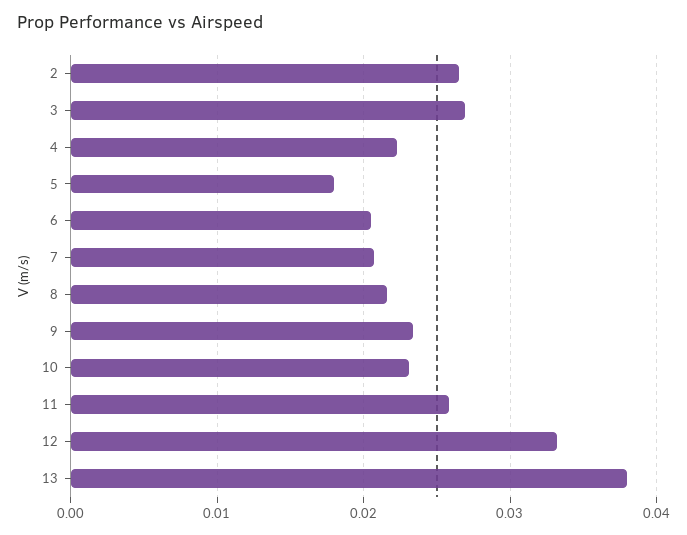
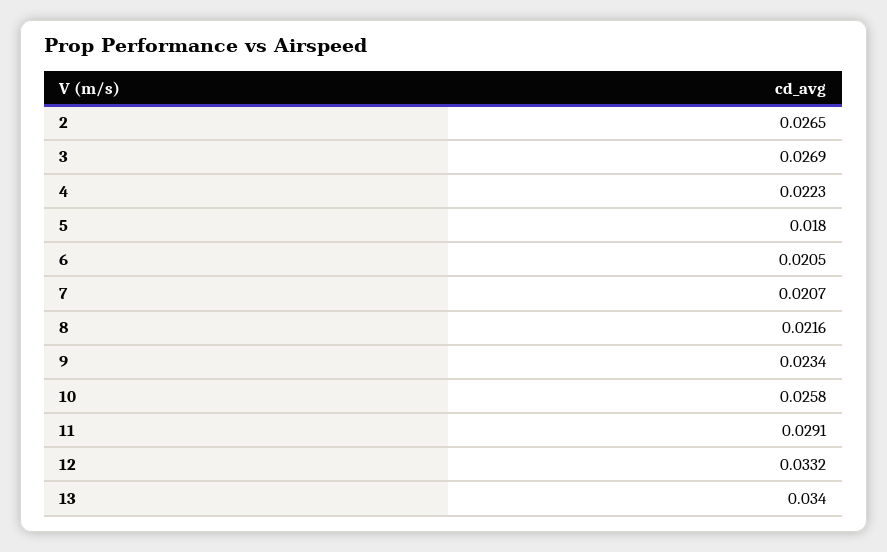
  {
    "2": 0.0265,
    "3": 0.0269,
    "4": 0.0223,
    "5": 0.018,
    "6": 0.0205,
    "7": 0.0207,
    "8": 0.0216,
    "9": 0.0234,
-   "10": 0.023,
+   "10": 0.0258,
-   "11": 0.026,
+   "11": 0.0291,
    "12": 0.0332,
-   "13": 0.038
+   "13": 0.034
  }

